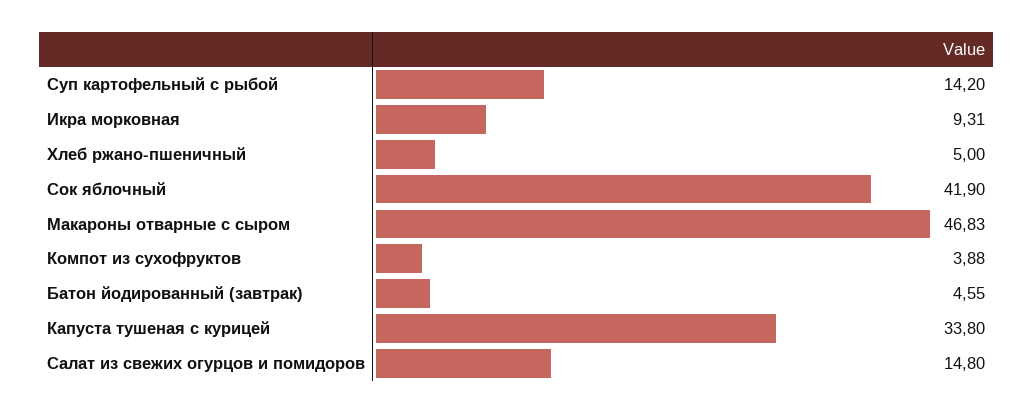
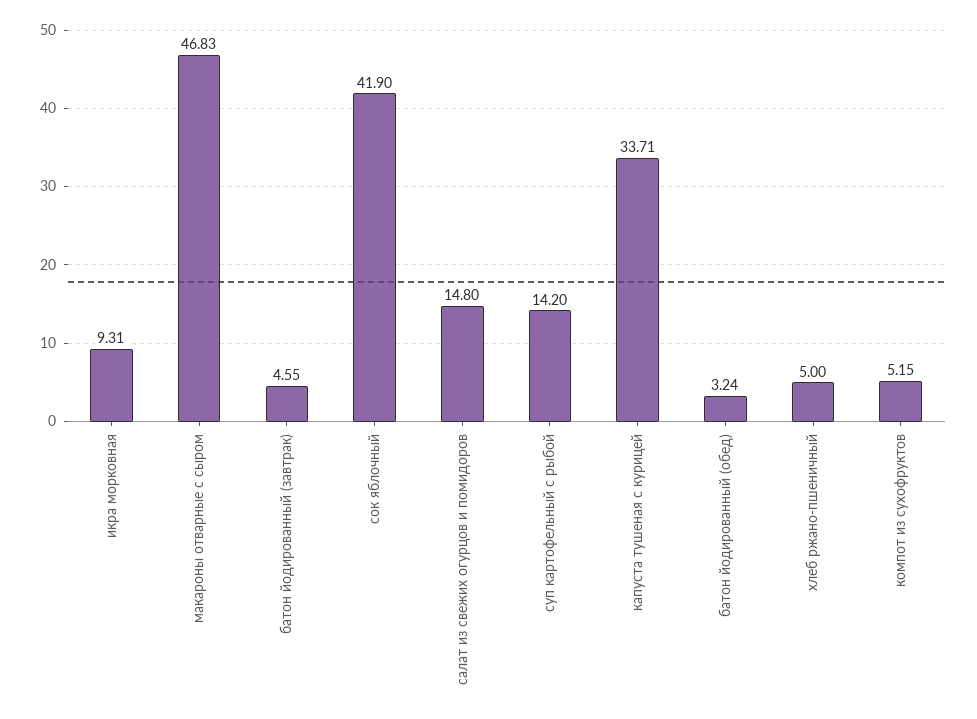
  {
    "Суп картофельный с рыбой": 14.2,
    "Икра морковная": 9.31,
    "Хлеб ржано-пшеничный": 5,
    "Сок яблочный": 41.9,
    "Макароны отварные с сыром": 46.83,
-   "Компот из сухофруктов": 3.88,
+   "Компот из сухофруктов": 5.15,
    "Батон йодированный (завтрак)": 4.55,
-   "Капуста тушеная с курицей": 33.8,
+   "Капуста тушеная с курицей": 33.71,
-   "Салат из свежих огурцов и помидоров": 14.8
+   "Салат из свежих огурцов и помидоров": 14.8,
+   "батон йодированный (обед)": 3.24
  }

